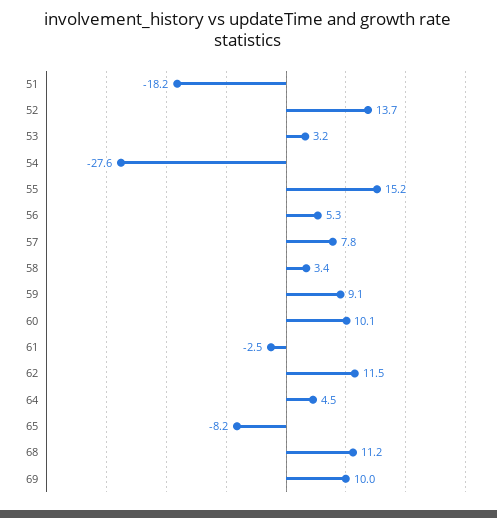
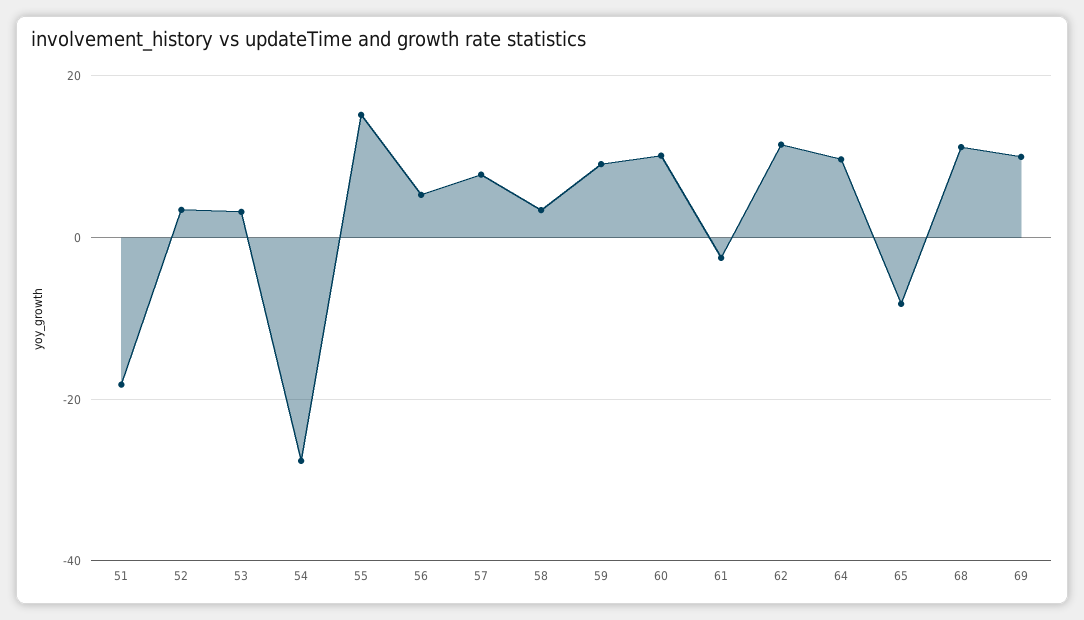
  {
    "51": -18.2,
-   "52": 13.7,
+   "52": 4,
    "53": 3.2,
    "54": -27.6,
    "55": 15.2,
    "56": 5.3,
    "57": 7.8,
    "58": 3.4,
    "59": 9.1,
    "60": 10.1,
    "61": -2.5,
    "62": 11.5,
-   "64": 4.5,
+   "64": 10,
    "65": -8.2,
    "68": 11.2,
    "69": 10
  }

